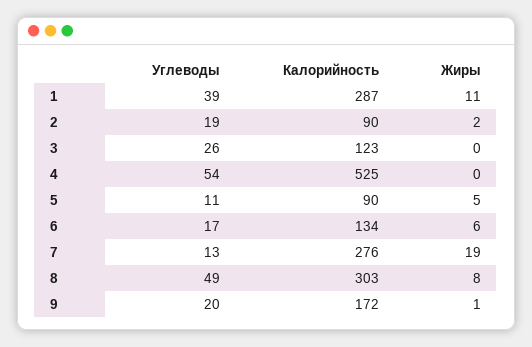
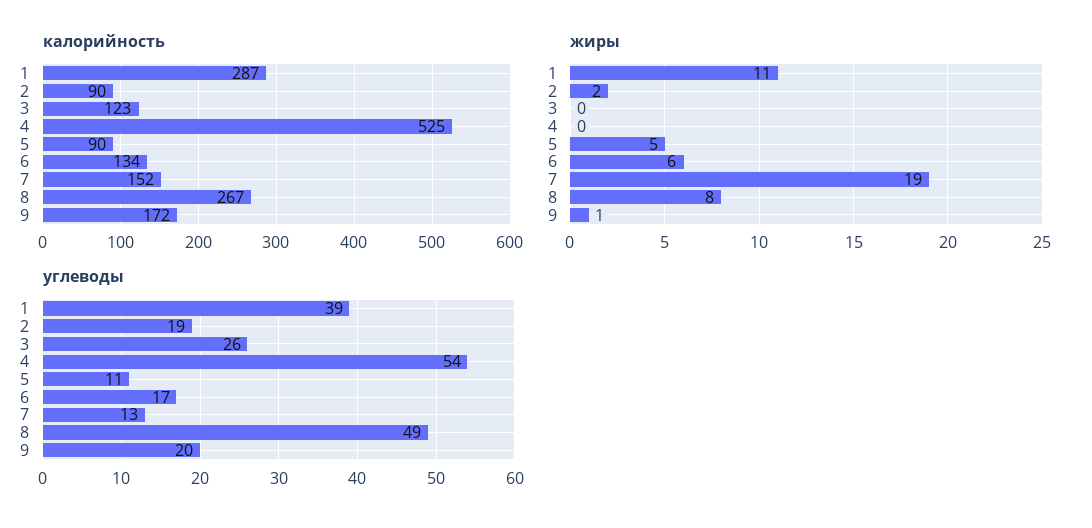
  {
    "Углеводы": {
      "1": 39,
      "2": 19,
      "3": 26,
      "4": 54,
      "5": 11,
      "6": 17,
      "7": 13,
      "8": 49,
      "9": 20
    },
    "Калорийность": {
      "1": 287,
      "2": 90,
      "3": 123,
      "4": 525,
      "5": 90,
      "6": 134,
-     "7": 276,
+     "7": 152,
-     "8": 303,
+     "8": 267,
      "9": 172
    },
    "Жиры": {
      "1": 11,
      "2": 2,
      "3": 0,
      "4": 0,
      "5": 5,
      "6": 6,
      "7": 19,
      "8": 8,
      "9": 1
    }
  }

